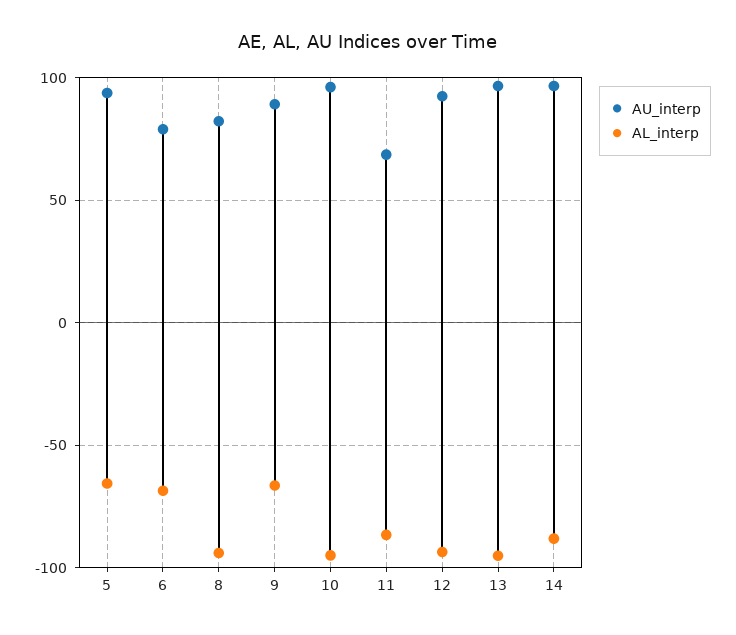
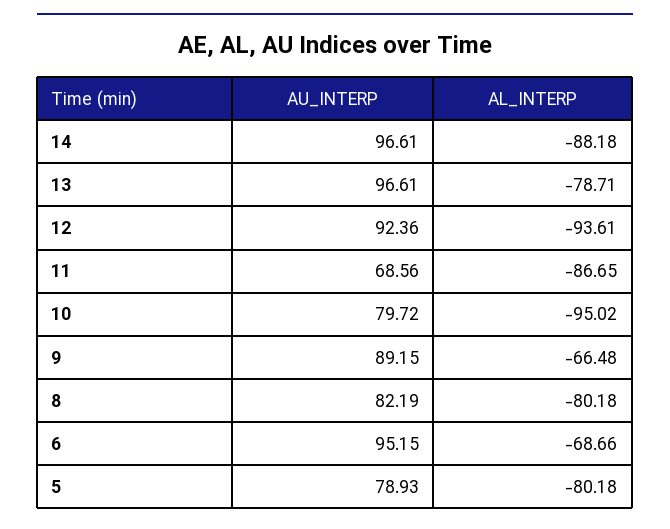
  {
    "AU_interp": {
-     "5": 95,
+     "5": 78.93,
-     "6": 80,
+     "6": 95.15,
      "8": 82.19,
      "9": 89.15,
-     "10": 95,
+     "10": 79.72,
      "11": 68.56,
      "12": 92.36,
      "13": 96.61,
      "14": 96.61
    },
    "AL_interp": {
-     "5": -65,
+     "5": -80.18,
      "6": -68.66,
-     "8": -95,
+     "8": -80.18,
      "9": -66.48,
      "10": -95.02,
      "11": -86.65,
      "12": -93.61,
-     "13": -95,
+     "13": -78.71,
      "14": -88.18
    }
  }

